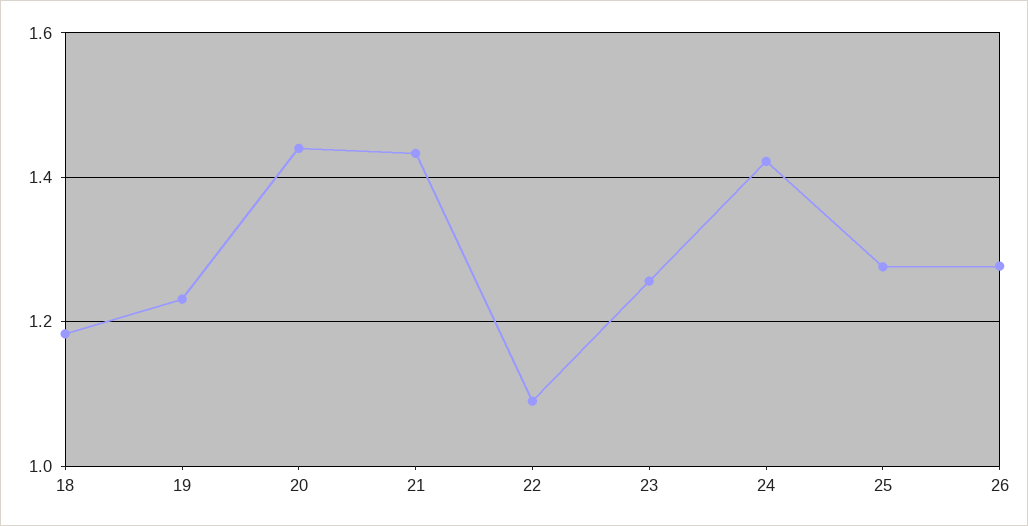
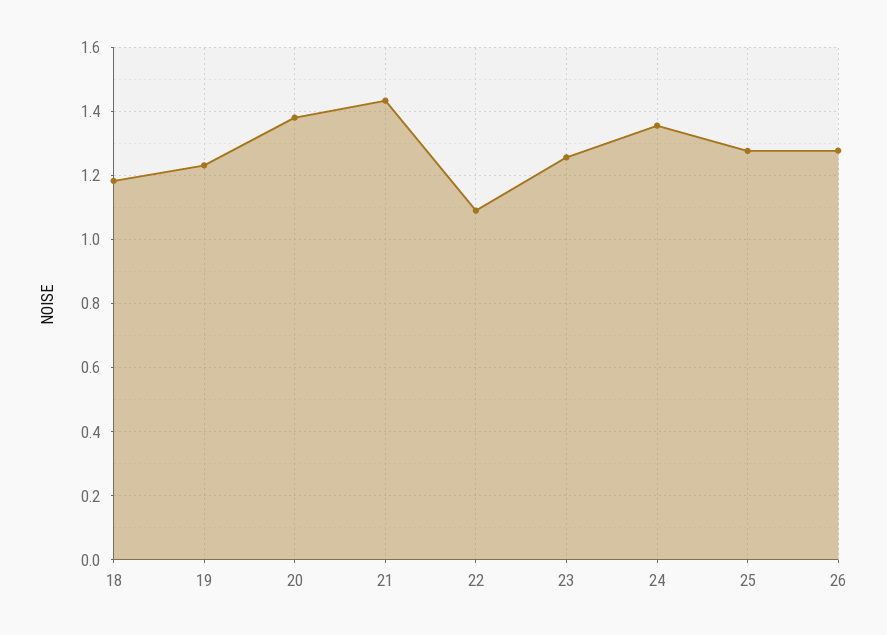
  {
    "18": 1.18,
    "19": 1.24,
-   "20": 1.44,
+   "20": 1.38,
    "21": 1.44,
    "22": 1.1,
    "23": 1.26,
-   "24": 1.42,
+   "24": 1.36,
    "25": 1.28,
    "26": 1.28
  }

